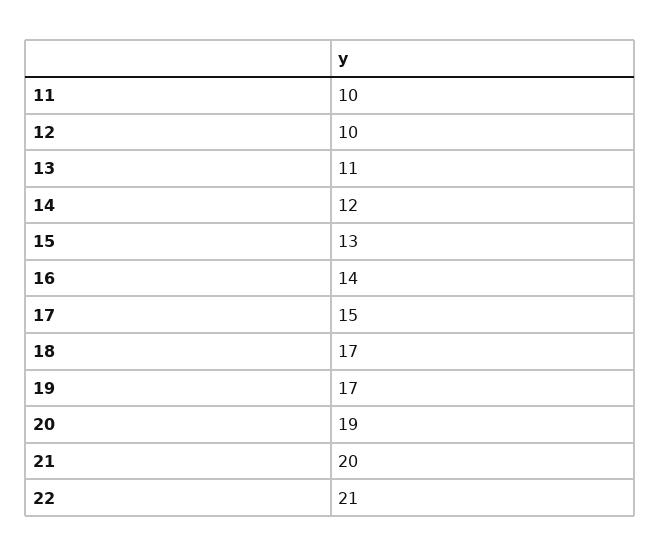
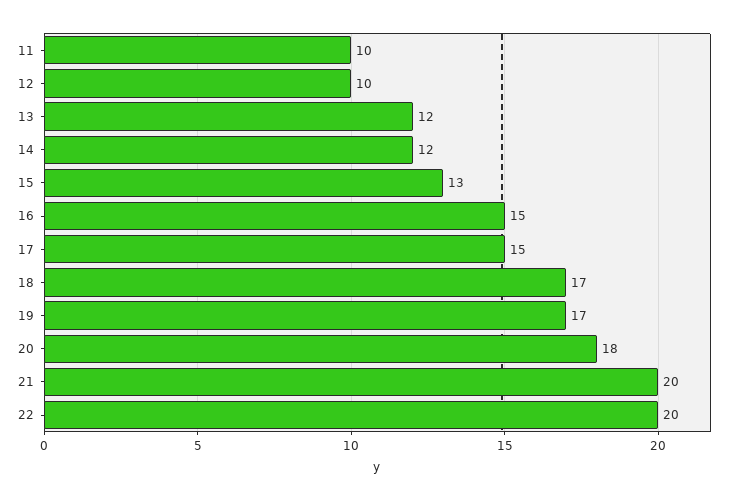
  {
    "11": 10,
    "12": 10,
-   "13": 11,
+   "13": 12,
    "14": 12,
    "15": 13,
-   "16": 14,
+   "16": 15,
    "17": 15,
    "18": 17,
    "19": 17,
-   "20": 19,
+   "20": 18,
    "21": 20,
-   "22": 21
+   "22": 20
  }

